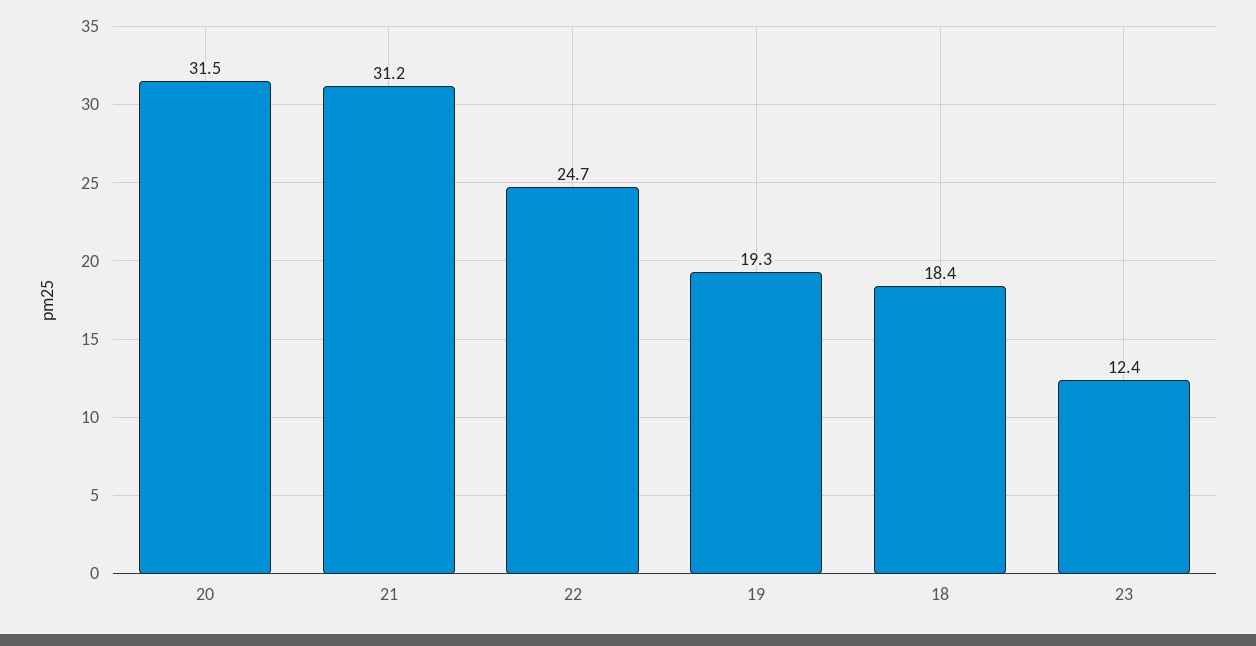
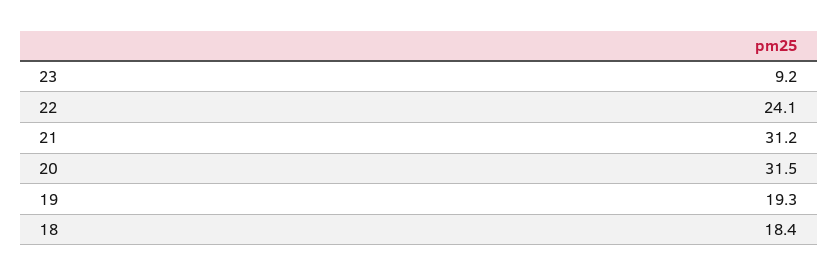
  {
    "20": 31.5,
    "21": 31.2,
-   "22": 24.7,
+   "22": 24.1,
    "19": 19.3,
    "18": 18.4,
-   "23": 12.4
+   "23": 9.2
  }

